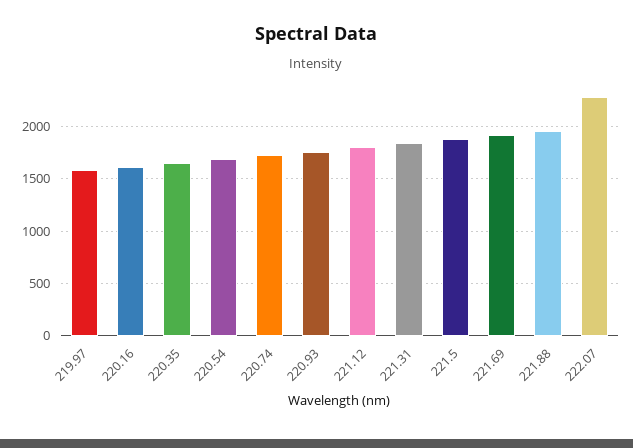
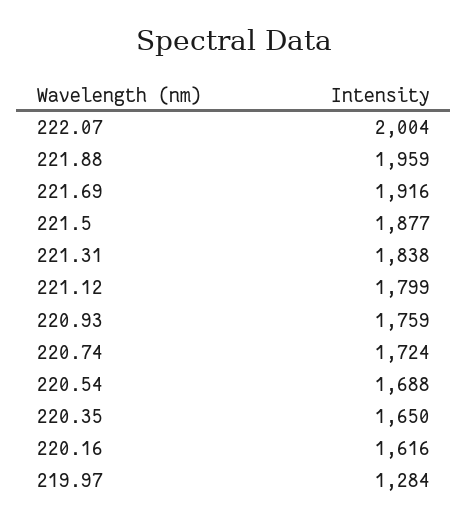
  {
-   "219.97": 1600,
+   "219.97": 1284,
    "220.16": 1616,
    "220.35": 1650,
    "220.54": 1688,
    "220.74": 1724,
    "220.93": 1759,
    "221.12": 1799,
    "221.31": 1838,
    "221.5": 1877,
    "221.69": 1916,
    "221.88": 1959,
-   "222.07": 2300
+   "222.07": 2004
  }

